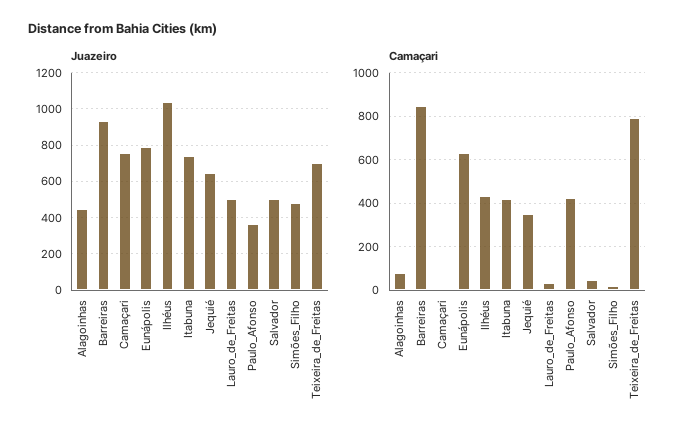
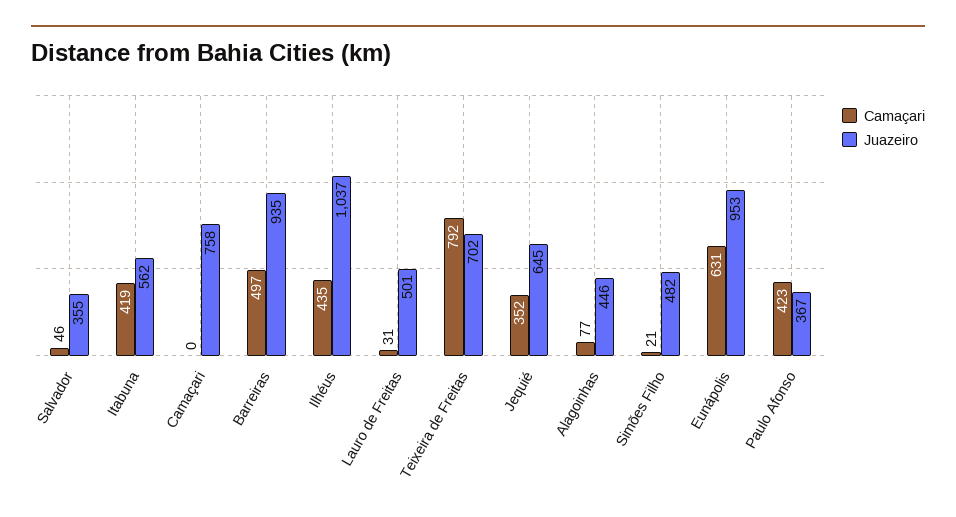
  {
    "Juazeiro": {
      "Alagoinhas": 446,
      "Barreiras": 935,
      "Camaçari": 758,
-     "Eunápolis": 800,
+     "Eunápolis": 953,
      "Ilhéus": 1037,
-     "Itabuna": 750,
+     "Itabuna": 562,
      "Jequié": 645,
      "Lauro_de_Freitas": 501,
      "Paulo_Afonso": 367,
-     "Salvador": 500,
+     "Salvador": 355,
      "Simões_Filho": 482,
      "Teixeira_de_Freitas": 702
    },
    "Camaçari": {
      "Alagoinhas": 77,
-     "Barreiras": 850,
+     "Barreiras": 497,
      "Camaçari": 0,
      "Eunápolis": 631,
      "Ilhéus": 435,
      "Itabuna": 419,
      "Jequié": 352,
      "Lauro_de_Freitas": 31,
      "Paulo_Afonso": 423,
      "Salvador": 46,
      "Simões_Filho": 21,
      "Teixeira_de_Freitas": 792
    }
  }

